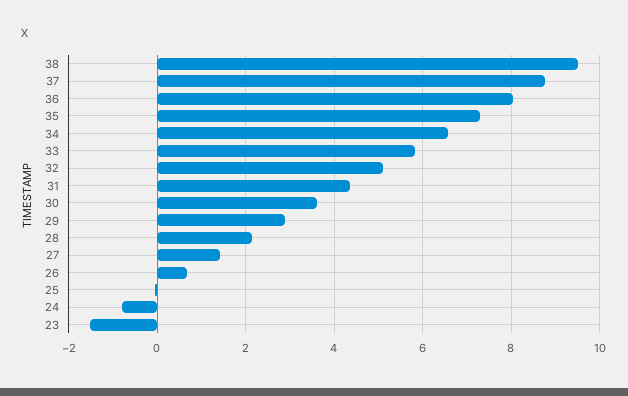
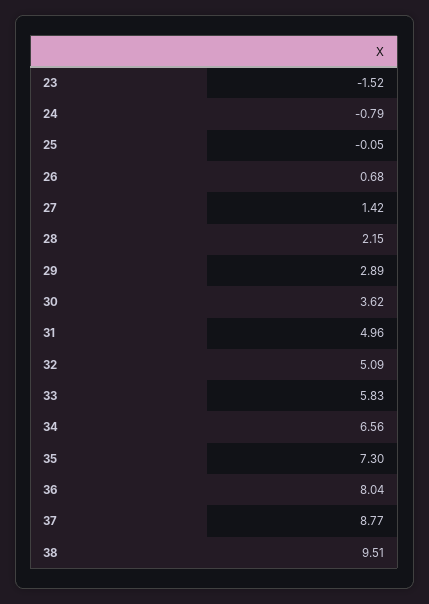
  {
    "38": 9.51,
    "37": 8.77,
    "36": 8.04,
    "35": 7.3,
    "34": 6.56,
    "33": 5.83,
    "32": 5.09,
-   "31": 4.4,
+   "31": 4.96,
    "30": 3.62,
    "29": 2.89,
    "28": 2.15,
    "27": 1.42,
    "26": 0.68,
    "25": -0.05,
    "24": -0.79,
    "23": -1.52
  }

